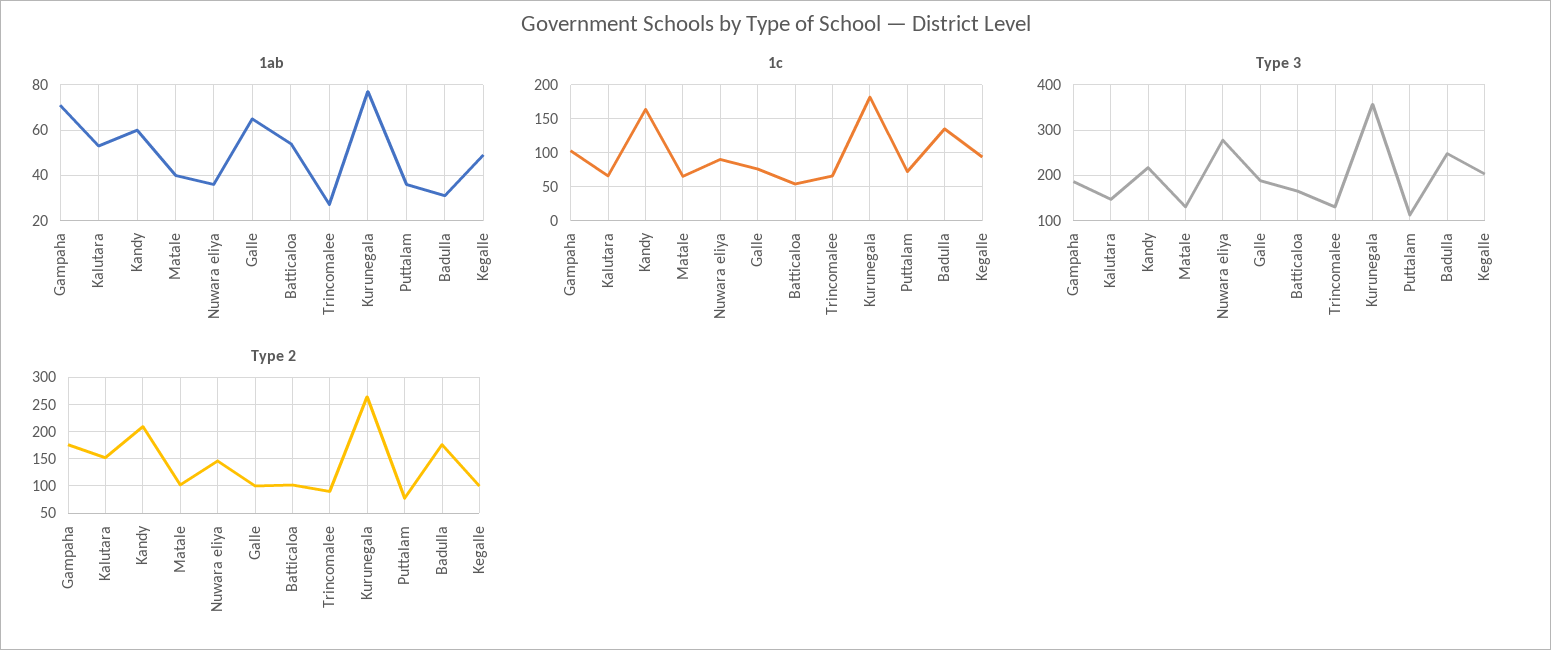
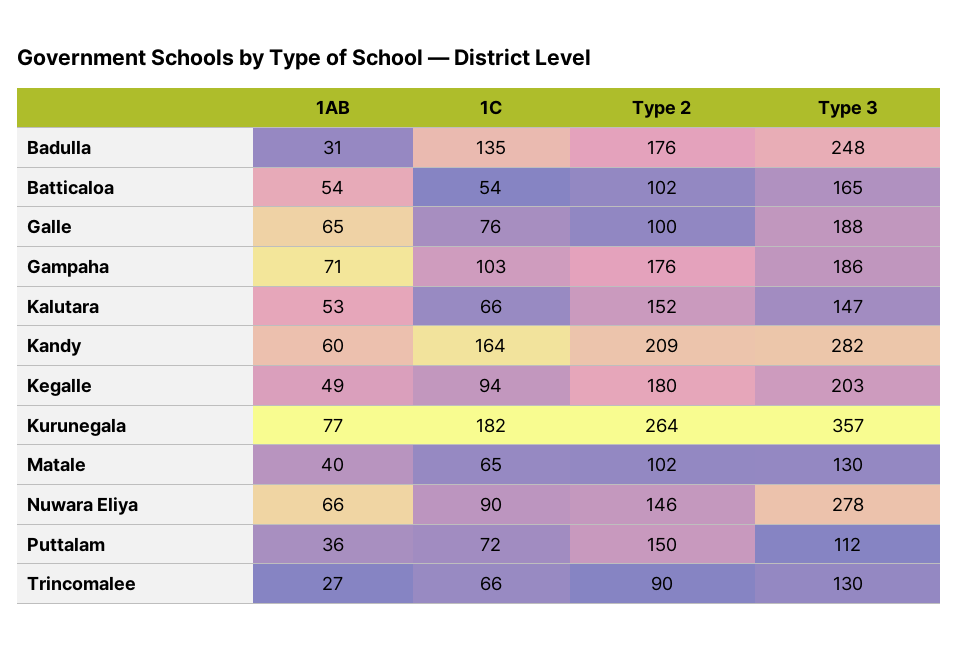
  {
    "1ab": {
      "Gampaha": 71,
      "Kalutara": 53,
      "Kandy": 60,
      "Matale": 40,
-     "Nuwara eliya": 35,
+     "Nuwara eliya": 66,
      "Galle": 65,
      "Batticaloa": 54,
      "Trincomalee": 27,
      "Kurunegala": 77,
      "Puttalam": 36,
      "Badulla": 31,
      "Kegalle": 49
    },
    "1c": {
      "Gampaha": 103,
      "Kalutara": 66,
      "Kandy": 164,
      "Matale": 65,
      "Nuwara eliya": 90,
      "Galle": 76,
      "Batticaloa": 54,
      "Trincomalee": 66,
      "Kurunegala": 182,
      "Puttalam": 72,
      "Badulla": 135,
      "Kegalle": 94
    },
    "Type 3": {
      "Gampaha": 186,
      "Kalutara": 147,
-     "Kandy": 220,
+     "Kandy": 282,
      "Matale": 130,
      "Nuwara eliya": 278,
      "Galle": 188,
      "Batticaloa": 165,
      "Trincomalee": 130,
      "Kurunegala": 357,
      "Puttalam": 112,
      "Badulla": 248,
      "Kegalle": 203
    },
    "Type 2": {
      "Gampaha": 176,
      "Kalutara": 152,
      "Kandy": 209,
      "Matale": 102,
      "Nuwara eliya": 146,
      "Galle": 100,
      "Batticaloa": 102,
      "Trincomalee": 90,
      "Kurunegala": 264,
-     "Puttalam": 75,
+     "Puttalam": 150,
      "Badulla": 176,
-     "Kegalle": 100
+     "Kegalle": 180
    }
  }

